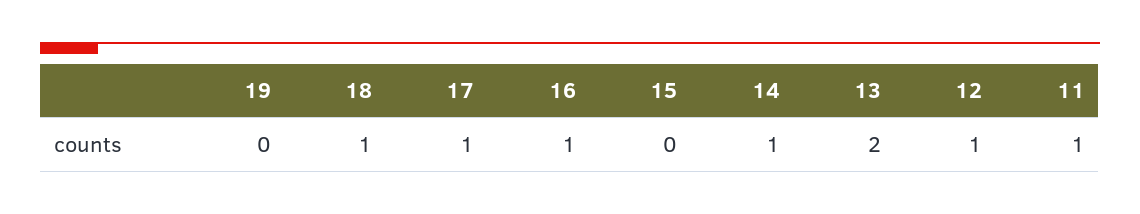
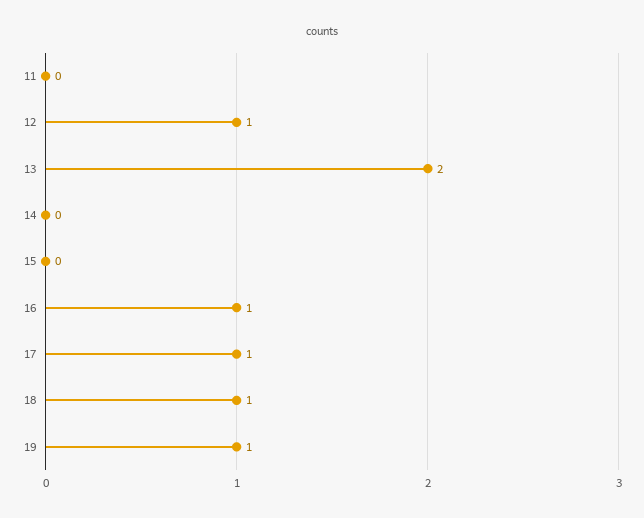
  {
-   "19": 0,
+   "19": 1,
    "18": 1,
    "17": 1,
    "16": 1,
    "15": 0,
-   "14": 1,
+   "14": 0,
    "13": 2,
    "12": 1,
-   "11": 1
+   "11": 0
  }

